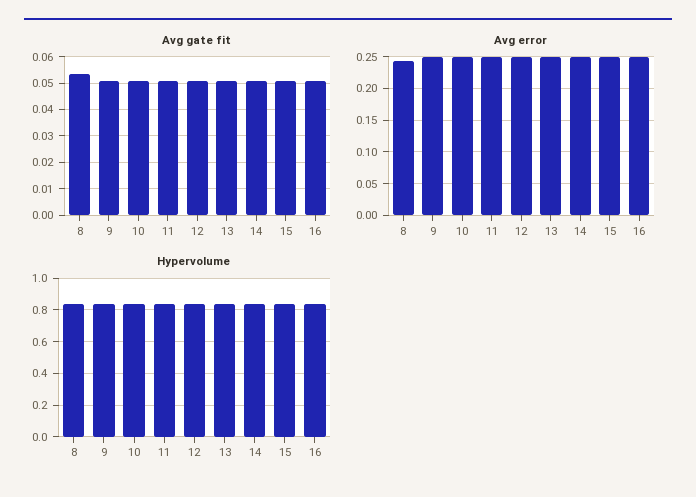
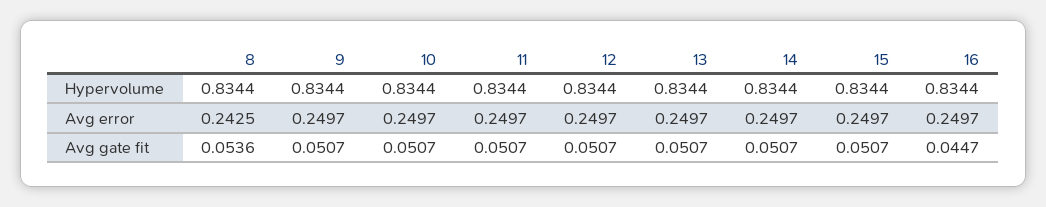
  {
    "Avg gate fit": {
      "8": 0.0536,
      "9": 0.0507,
      "10": 0.0507,
      "11": 0.0507,
      "12": 0.0507,
      "13": 0.0507,
      "14": 0.0507,
      "15": 0.0507,
-     "16": 0.05
+     "16": 0.0447
    },
    "Avg error": {
      "8": 0.2425,
      "9": 0.2497,
      "10": 0.2497,
      "11": 0.2497,
      "12": 0.2497,
      "13": 0.2497,
      "14": 0.2497,
      "15": 0.2497,
      "16": 0.2497
    },
    "Hypervolume": {
      "8": 0.8344,
      "9": 0.8344,
      "10": 0.8344,
      "11": 0.8344,
      "12": 0.8344,
      "13": 0.8344,
      "14": 0.8344,
      "15": 0.8344,
      "16": 0.8344
    }
  }

